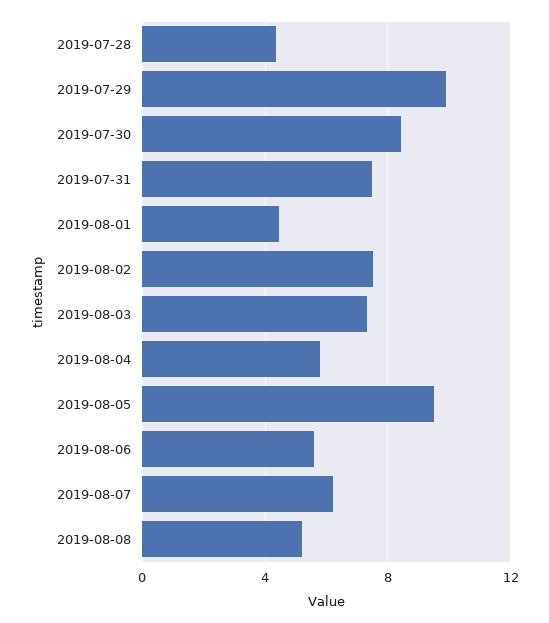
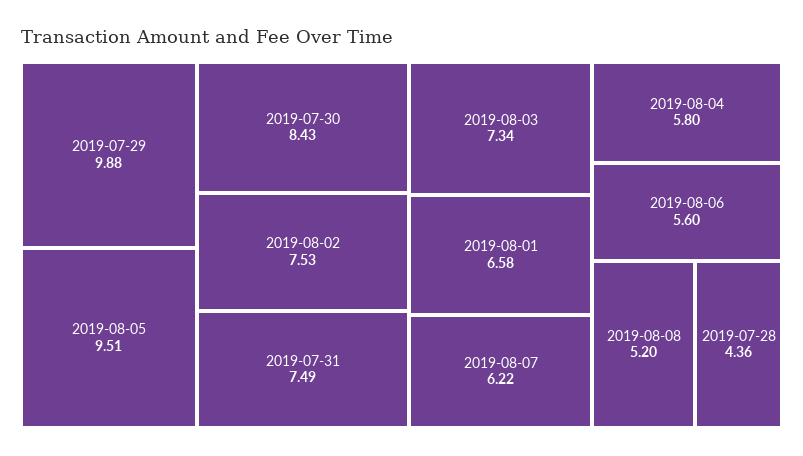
  {
    "2019-07-28": 4.36,
    "2019-07-29": 9.88,
    "2019-07-30": 8.43,
    "2019-07-31": 7.49,
-   "2019-08-01": 4.5,
+   "2019-08-01": 6.58,
    "2019-08-02": 7.53,
    "2019-08-03": 7.34,
    "2019-08-04": 5.8,
    "2019-08-05": 9.51,
    "2019-08-06": 5.6,
    "2019-08-07": 6.22,
    "2019-08-08": 5.2
  }

